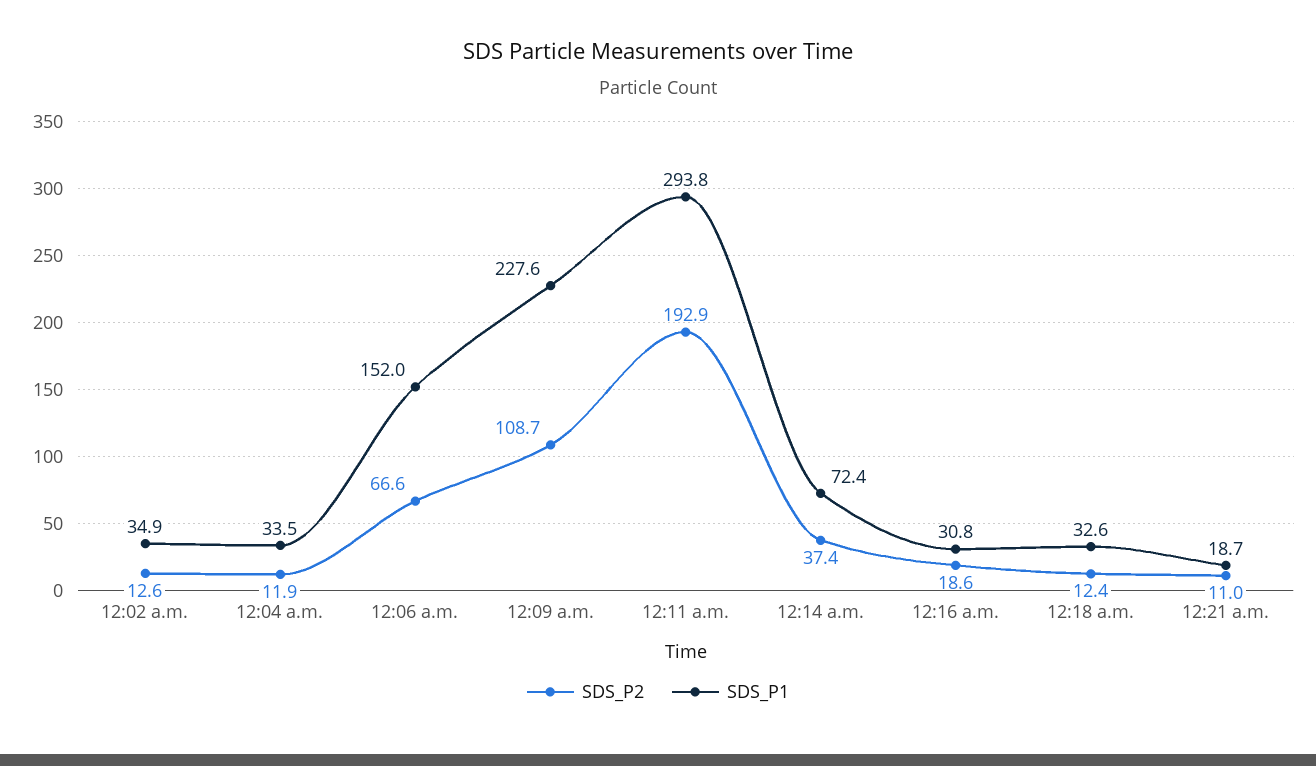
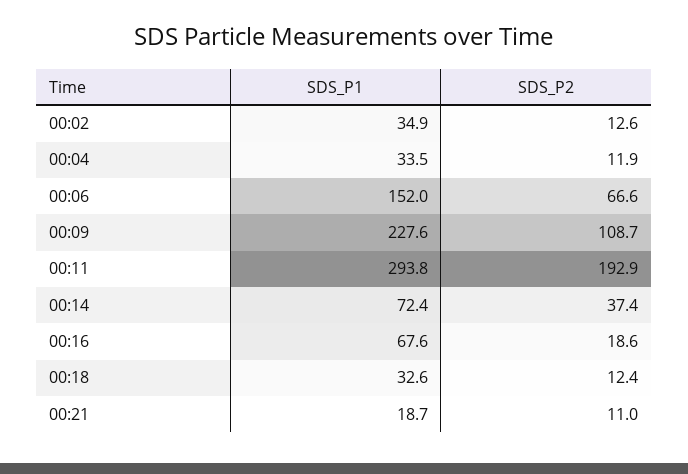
  {
    "SDS_P2": {
      "12:02 a.m.": 12.6,
      "12:04 a.m.": 11.9,
      "12:06 a.m.": 66.6,
      "12:09 a.m.": 108.7,
      "12:11 a.m.": 192.9,
      "12:14 a.m.": 37.4,
      "12:16 a.m.": 18.6,
      "12:18 a.m.": 12.4,
      "12:21 a.m.": 11
    },
    "SDS_P1": {
      "12:02 a.m.": 34.9,
      "12:04 a.m.": 33.5,
      "12:06 a.m.": 152,
      "12:09 a.m.": 227.6,
      "12:11 a.m.": 293.8,
      "12:14 a.m.": 72.4,
-     "12:16 a.m.": 30.8,
+     "12:16 a.m.": 67.6,
      "12:18 a.m.": 32.6,
      "12:21 a.m.": 18.7
    }
  }

